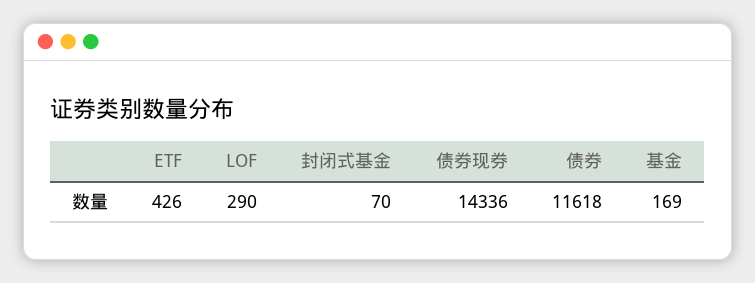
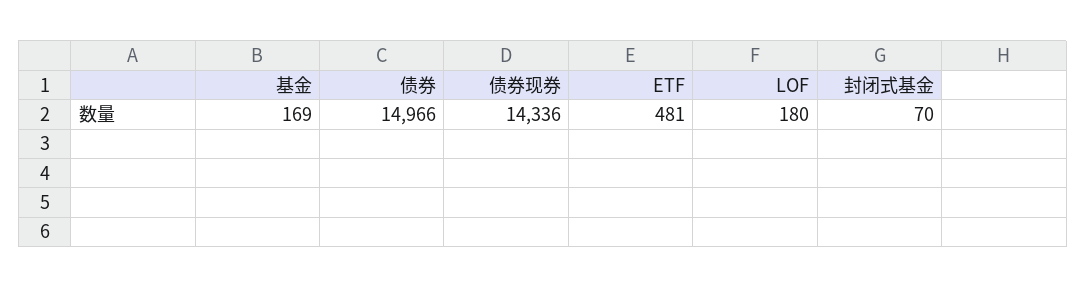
  {
-   "ETF": 426,
+   "ETF": 481,
-   "LOF": 290,
+   "LOF": 180,
    "封闭式基金": 70,
    "债券现券": 14336,
-   "债券": 11618,
+   "债券": 14966,
    "基金": 169
  }

